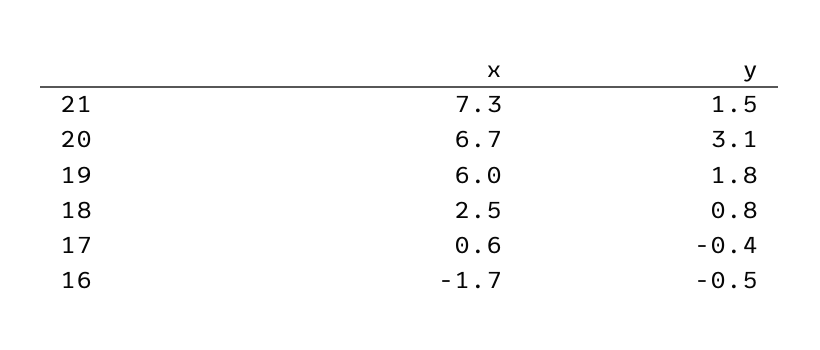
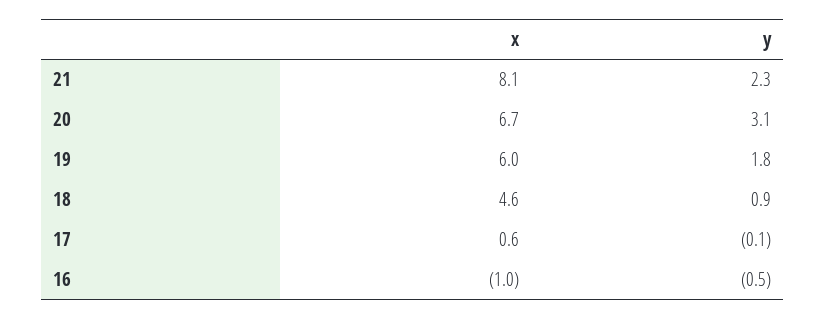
  {
    "x": {
-     "21": 7.3,
+     "21": 8.1,
      "20": 6.7,
      "19": 6,
-     "18": 2.5,
+     "18": 4.6,
      "17": 0.6,
-     "16": -1.7
+     "16": -1
    },
    "y": {
-     "21": 1.5,
+     "21": 2.3,
      "20": 3.1,
      "19": 1.8,
-     "18": 0.8,
+     "18": 0.9,
-     "17": -0.4,
+     "17": -0.1,
      "16": -0.5
    }
  }

